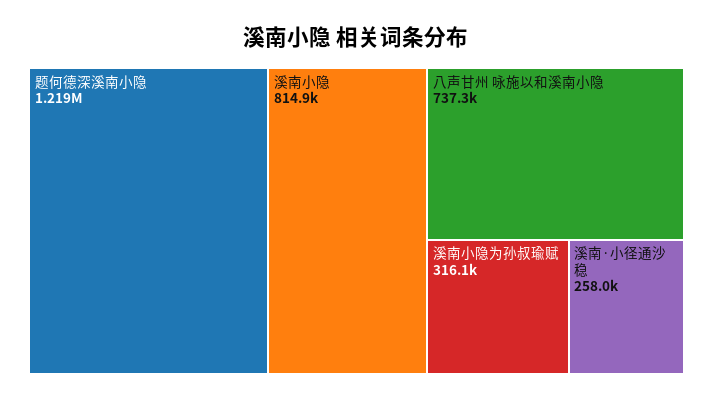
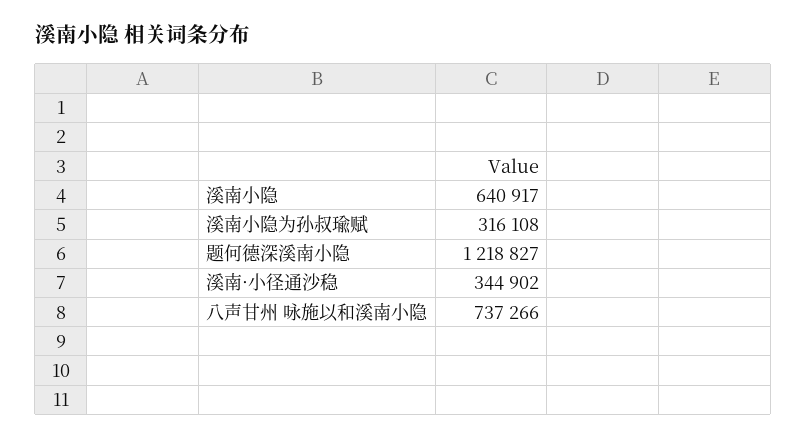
  {
    "题何德深溪南小隐": 1218827,
-   "溪南小隐": 814900,
+   "溪南小隐": 640917,
    "八声甘州 咏施以和溪南小隐": 737266,
    "溪南小隐为孙叔瑜赋": 316108,
-   "溪南·小径通沙稳": 258000
+   "溪南·小径通沙稳": 344902
  }

